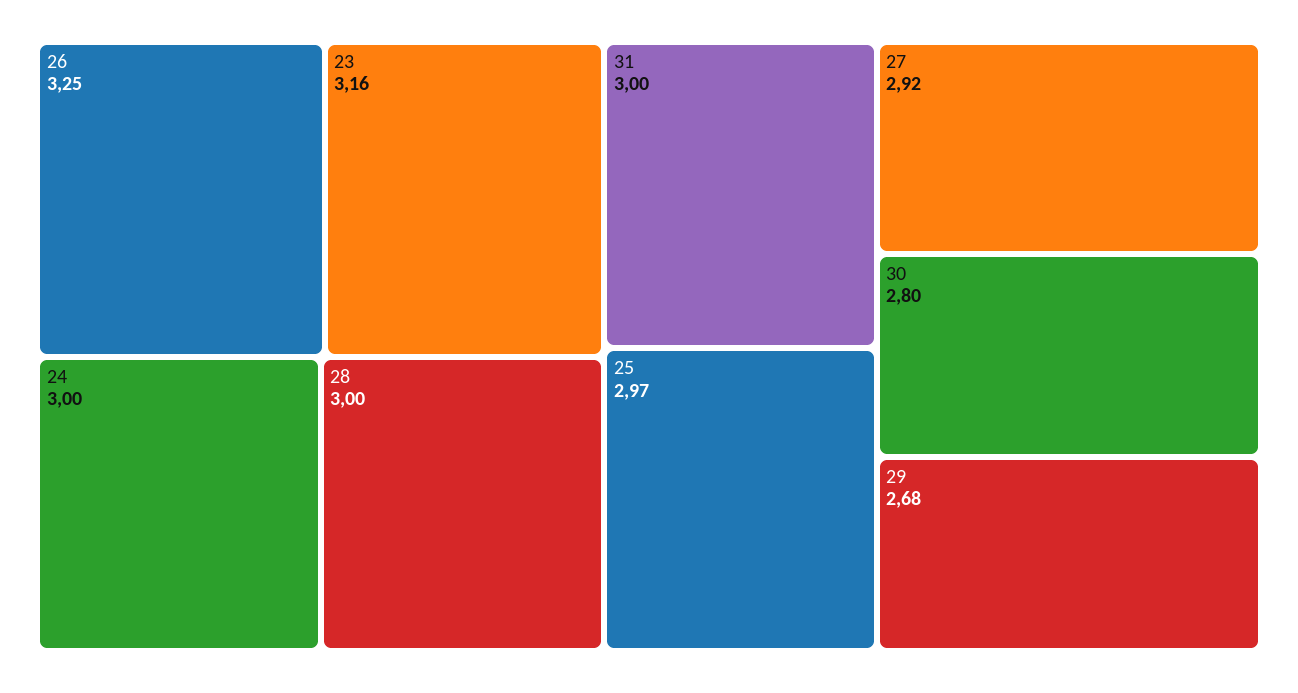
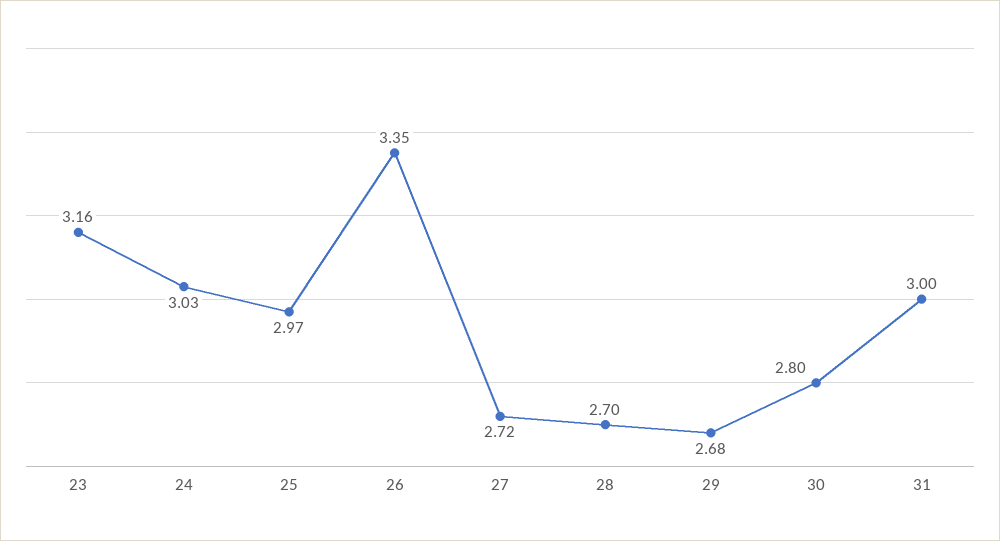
  {
-   "26": 3.25,
+   "26": 3.35,
    "23": 3.16,
-   "24": 3,
+   "24": 3.03,
-   "28": 3,
+   "28": 2.7,
    "31": 3,
    "25": 2.97,
-   "27": 2.92,
+   "27": 2.72,
    "30": 2.8,
    "29": 2.68
  }

